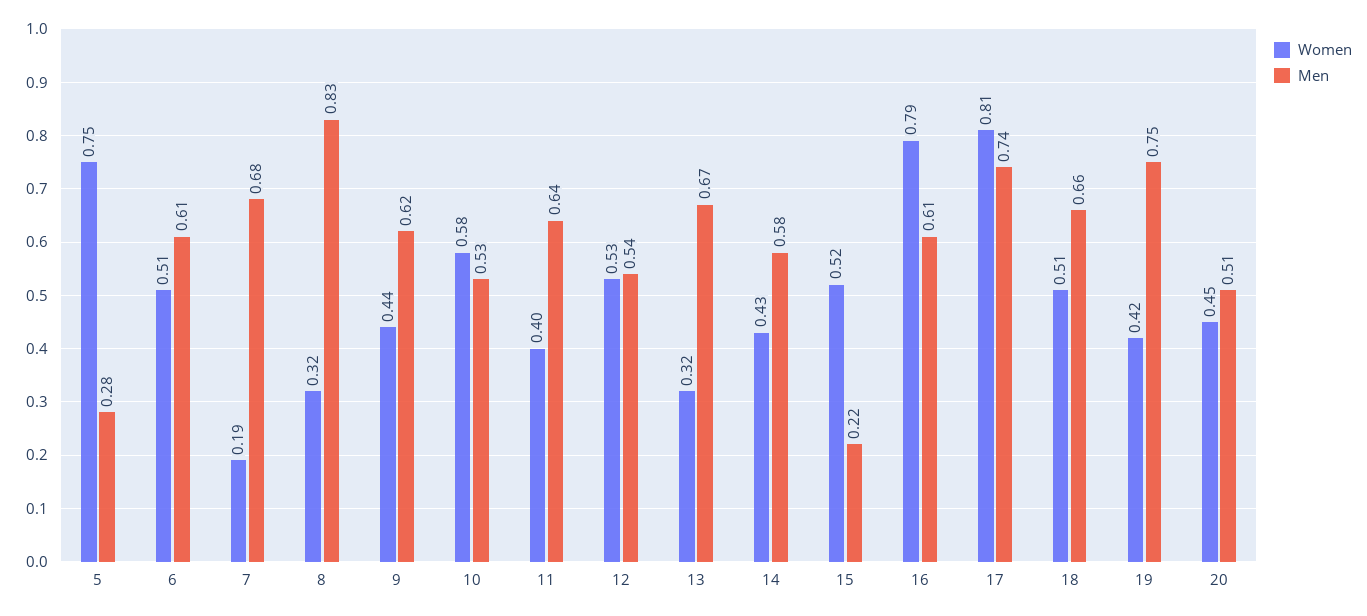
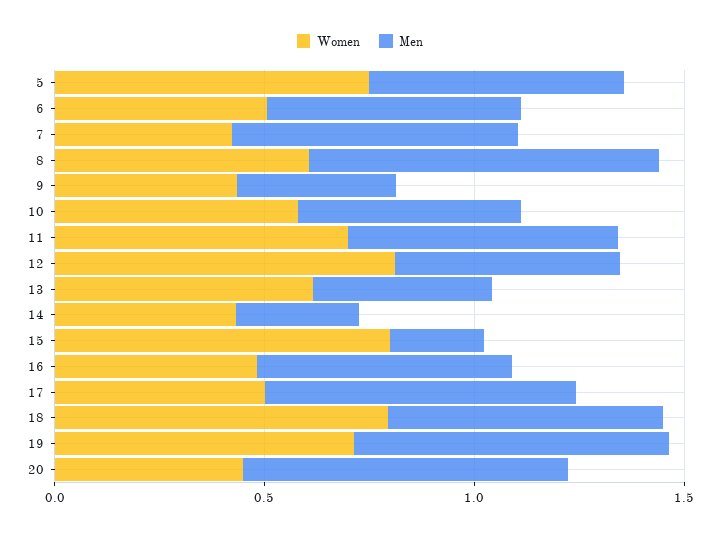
  {
    "Women": {
      "5": 0.75,
      "6": 0.51,
-     "7": 0.19,
+     "7": 0.4,
-     "8": 0.32,
+     "8": 0.6,
      "9": 0.44,
      "10": 0.58,
-     "11": 0.4,
+     "11": 0.7,
-     "12": 0.53,
+     "12": 0.8,
-     "13": 0.32,
+     "13": 0.6,
      "14": 0.43,
-     "15": 0.52,
+     "15": 0.8,
-     "16": 0.79,
+     "16": 0.5,
-     "17": 0.81,
+     "17": 0.5,
-     "18": 0.51,
+     "18": 0.8,
-     "19": 0.42,
+     "19": 0.7,
      "20": 0.45
    },
    "Men": {
-     "5": 0.28,
+     "5": 0.6,
      "6": 0.61,
      "7": 0.68,
      "8": 0.83,
-     "9": 0.62,
+     "9": 0.4,
      "10": 0.53,
      "11": 0.64,
      "12": 0.54,
-     "13": 0.67,
+     "13": 0.4,
-     "14": 0.58,
+     "14": 0.3,
      "15": 0.22,
      "16": 0.61,
      "17": 0.74,
      "18": 0.66,
      "19": 0.75,
-     "20": 0.51
+     "20": 0.8
    }
  }

